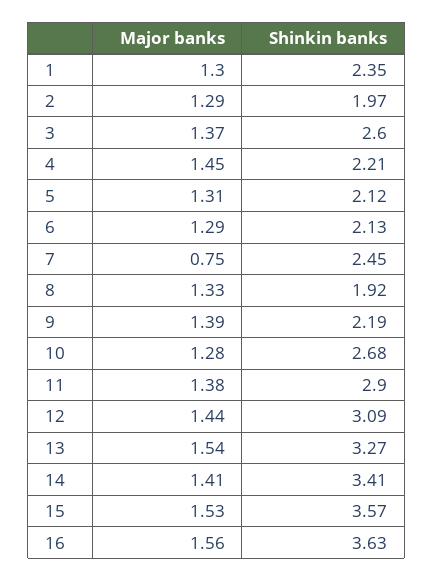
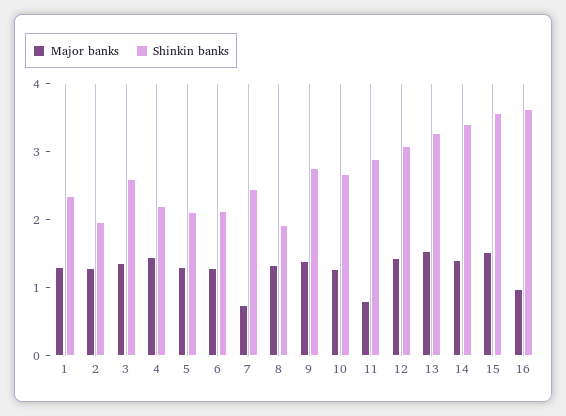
  {
    "Major banks": {
      "1": 1.3,
      "2": 1.29,
      "3": 1.37,
      "4": 1.45,
      "5": 1.31,
      "6": 1.29,
      "7": 0.75,
      "8": 1.33,
      "9": 1.39,
      "10": 1.28,
-     "11": 1.38,
+     "11": 0.8,
      "12": 1.44,
      "13": 1.54,
      "14": 1.41,
      "15": 1.53,
-     "16": 1.56
+     "16": 1
    },
    "Shinkin banks": {
      "1": 2.35,
      "2": 1.97,
      "3": 2.6,
      "4": 2.21,
      "5": 2.12,
      "6": 2.13,
      "7": 2.45,
      "8": 1.92,
-     "9": 2.19,
+     "9": 2.8,
      "10": 2.68,
      "11": 2.9,
      "12": 3.09,
      "13": 3.27,
      "14": 3.41,
      "15": 3.57,
      "16": 3.63
    }
  }

